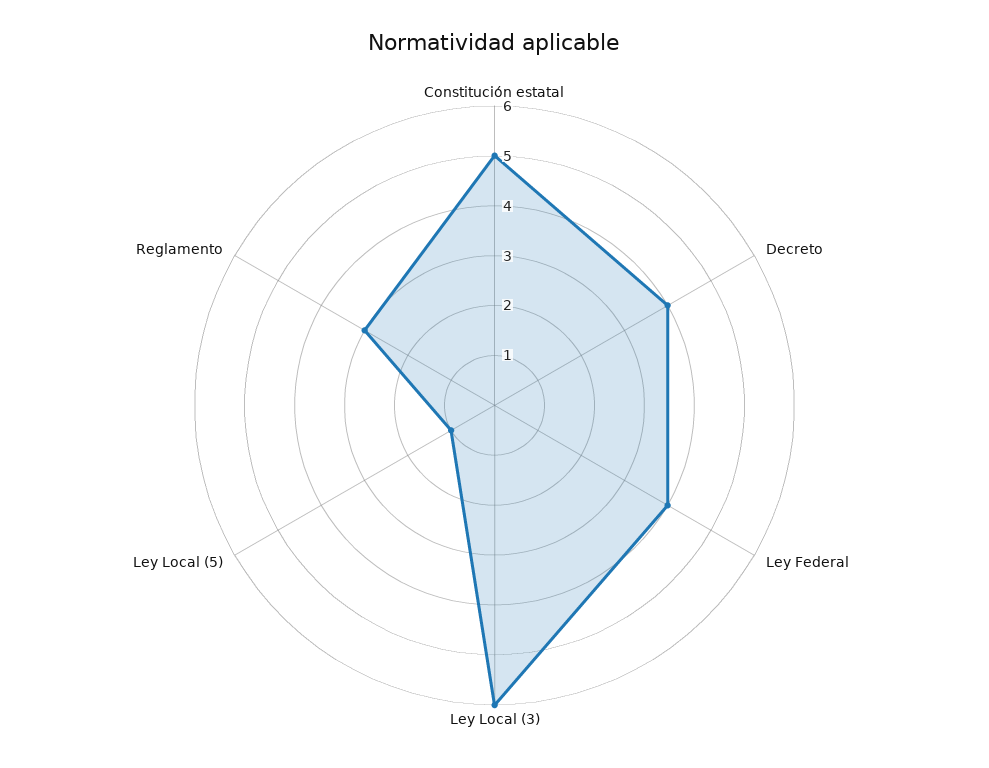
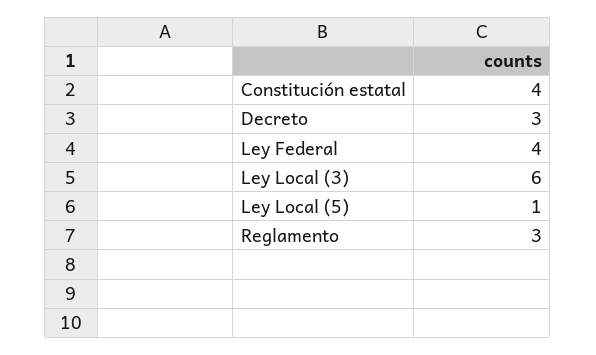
  {
-   "Constitución estatal": 5,
+   "Constitución estatal": 4,
-   "Decreto": 4,
+   "Decreto": 3,
    "Ley Federal": 4,
    "Ley Local (3)": 6,
    "Ley Local (5)": 1,
    "Reglamento": 3
  }

